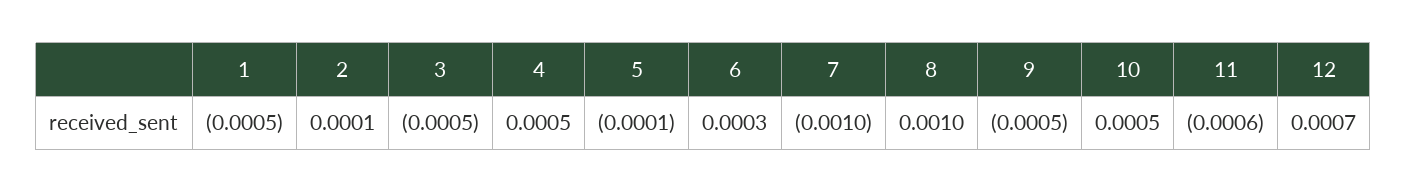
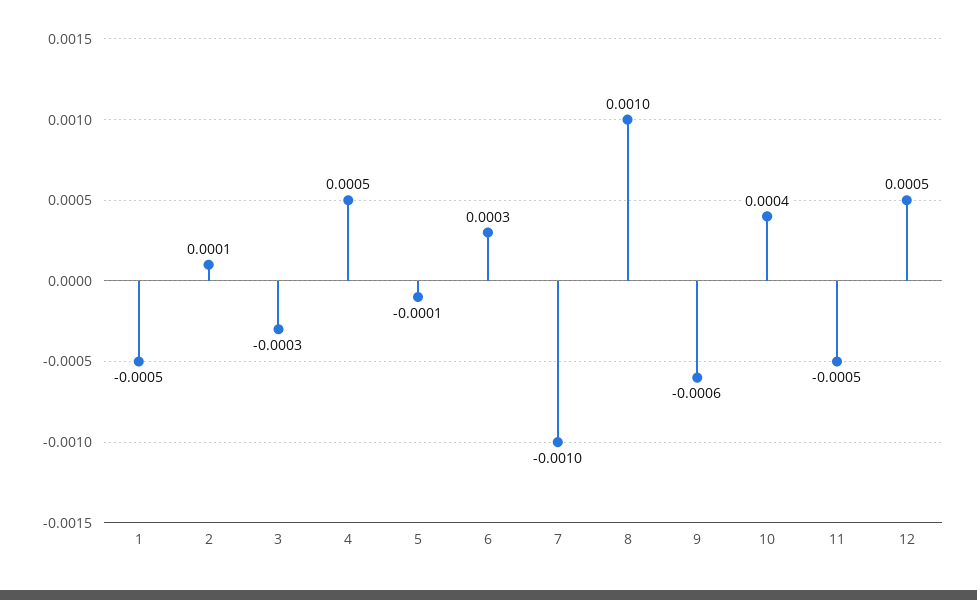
  {
    "1": -0.0005,
    "2": 0.0001,
-   "3": -0.0005,
+   "3": -0.0003,
    "4": 0.0005,
    "5": -0.0001,
    "6": 0.0003,
    "7": -0.001,
    "8": 0.001,
-   "9": -0.0005,
+   "9": -0.0006,
-   "10": 0.0005,
+   "10": 0.0004,
-   "11": -0.0006,
+   "11": -0.0005,
-   "12": 0.0007
+   "12": 0.0005
  }

